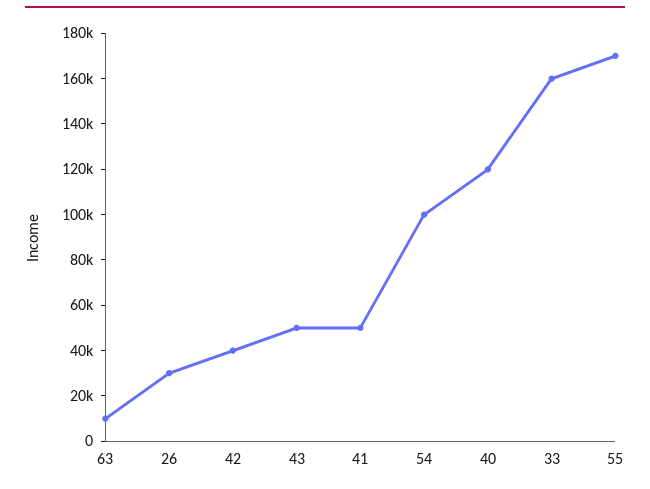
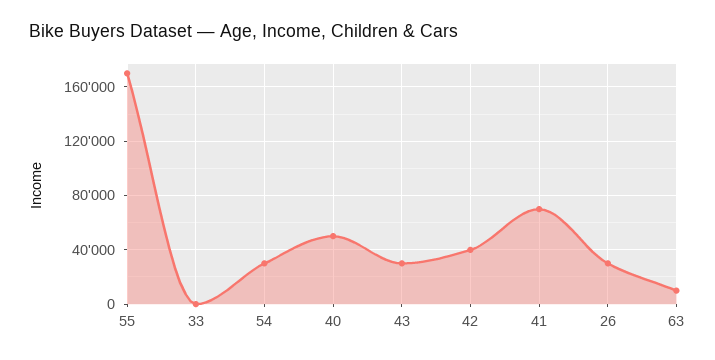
  {
    "63": 10000,
    "26": 30000,
    "42": 40000,
-   "43": 50000,
+   "43": 30000,
-   "41": 50000,
+   "41": 70000,
-   "54": 100000,
+   "54": 30000,
-   "40": 120000,
+   "40": 50000,
-   "33": 160000,
+   "33": 0,
    "55": 170000
  }

